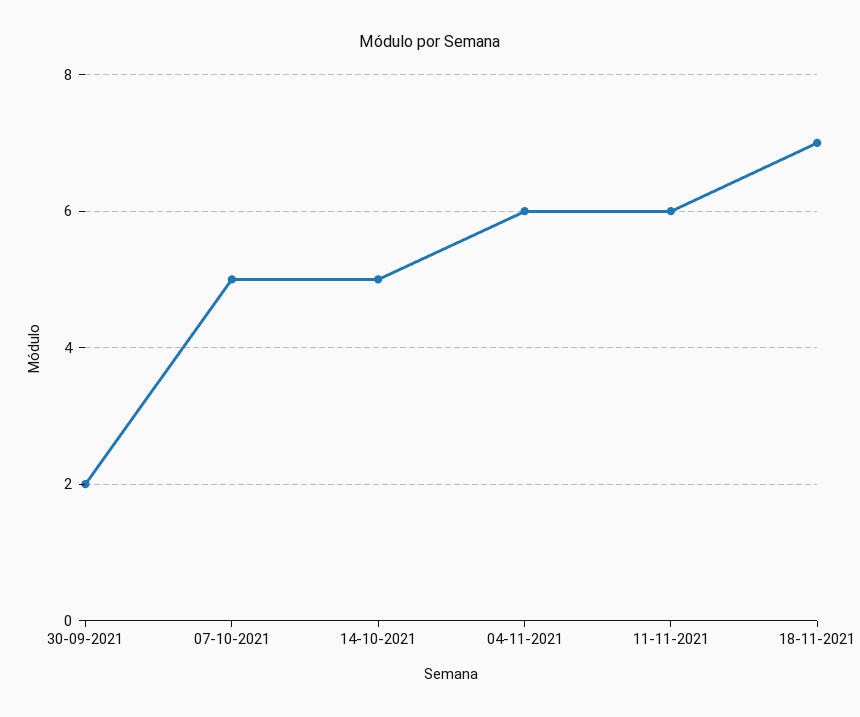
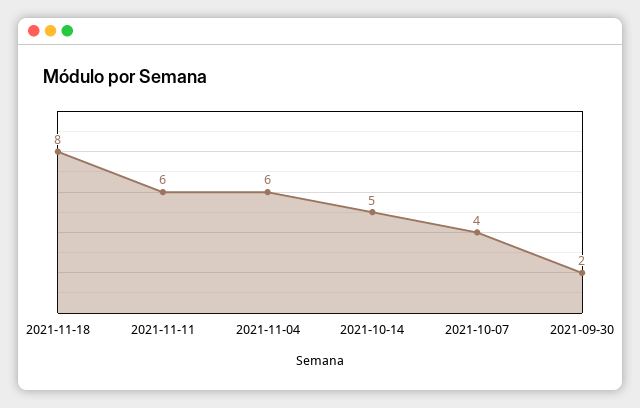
  {
    "30-09-2021": 2,
-   "07-10-2021": 5,
+   "07-10-2021": 4,
    "14-10-2021": 5,
    "04-11-2021": 6,
    "11-11-2021": 6,
-   "18-11-2021": 7
+   "18-11-2021": 8
  }

